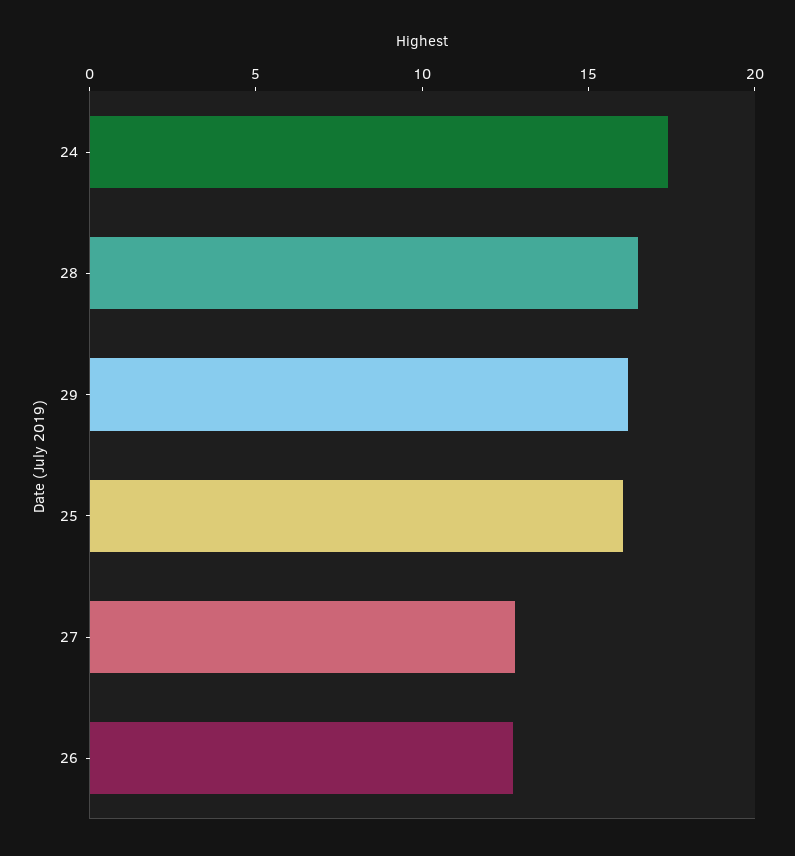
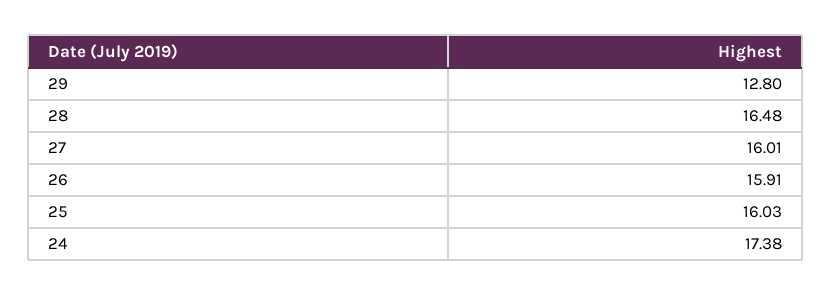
  {
    "24": 17.38,
    "28": 16.48,
-   "29": 16,
+   "29": 12.8,
    "25": 16.03,
-   "27": 13,
+   "27": 16.01,
-   "26": 13
+   "26": 15.91
  }

